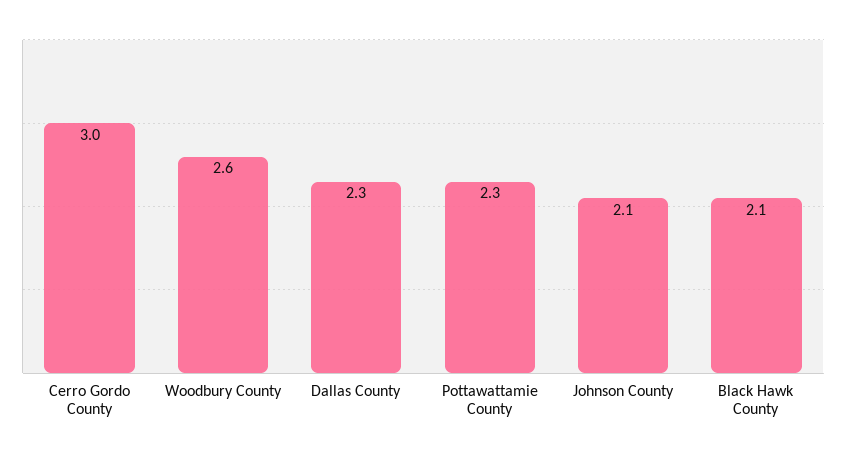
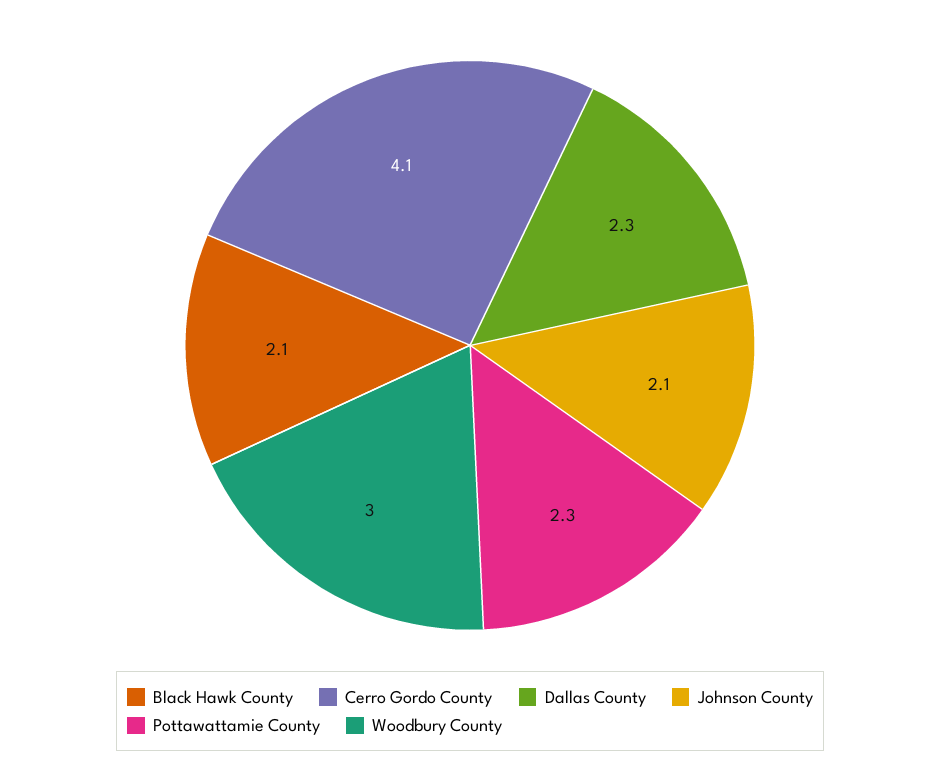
  {
-   "Cerro Gordo County": 3,
+   "Cerro Gordo County": 4.1,
-   "Woodbury County": 2.6,
+   "Woodbury County": 3,
    "Dallas County": 2.3,
    "Pottawattamie County": 2.3,
    "Johnson County": 2.1,
    "Black Hawk County": 2.1
  }

